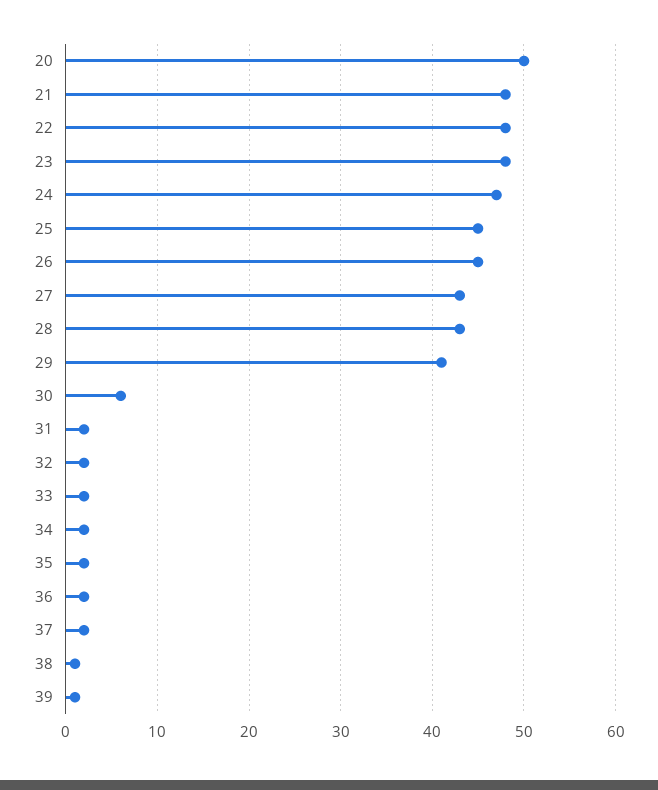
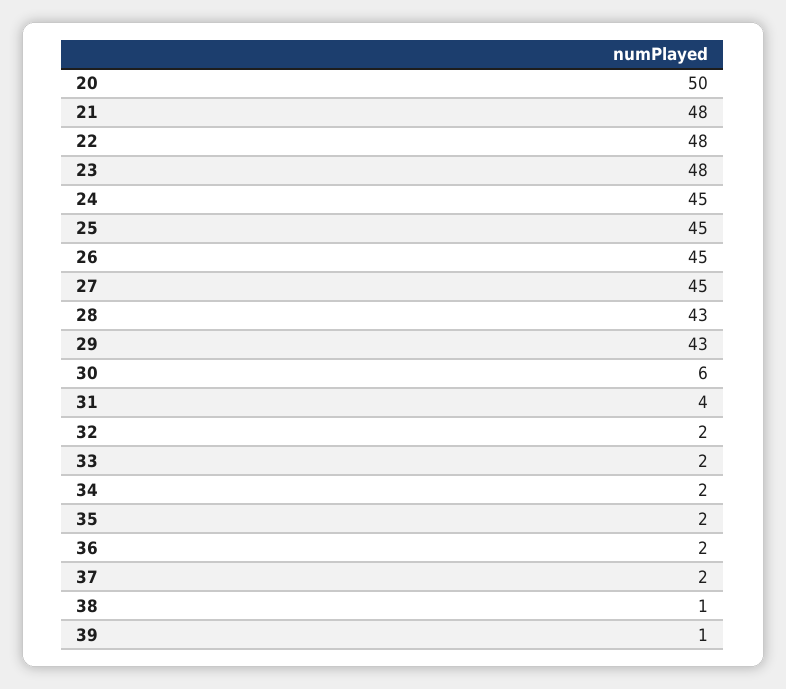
  {
    "20": 50,
    "21": 48,
    "22": 48,
    "23": 48,
-   "24": 47,
+   "24": 45,
    "25": 45,
    "26": 45,
-   "27": 43,
+   "27": 45,
    "28": 43,
-   "29": 41,
+   "29": 43,
    "30": 6,
-   "31": 2,
+   "31": 4,
    "32": 2,
    "33": 2,
    "34": 2,
    "35": 2,
    "36": 2,
    "37": 2,
    "38": 1,
    "39": 1
  }

